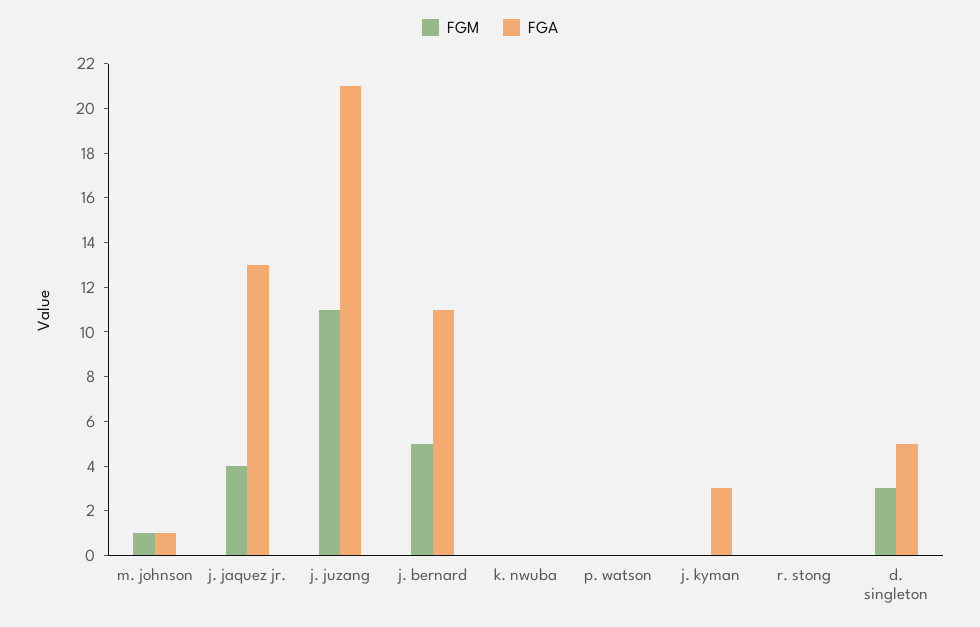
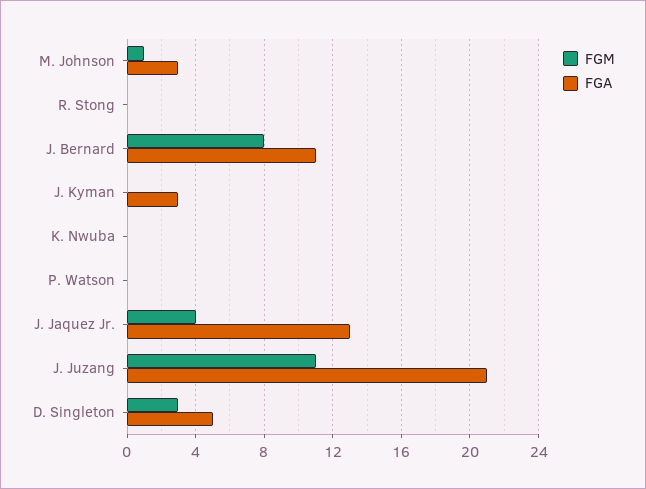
  {
    "FGM": {
      "m. johnson": 1,
      "j. jaquez jr.": 4,
      "j. juzang": 11,
-     "j. bernard": 5,
+     "j. bernard": 8,
      "k. nwuba": 0,
      "p. watson": 0,
      "j. kyman": 0,
      "r. stong": 0,
      "d. singleton": 3
    },
    "FGA": {
-     "m. johnson": 1,
+     "m. johnson": 3,
      "j. jaquez jr.": 13,
      "j. juzang": 21,
      "j. bernard": 11,
      "k. nwuba": 0,
      "p. watson": 0,
      "j. kyman": 3,
      "r. stong": 0,
      "d. singleton": 5
    }
  }

